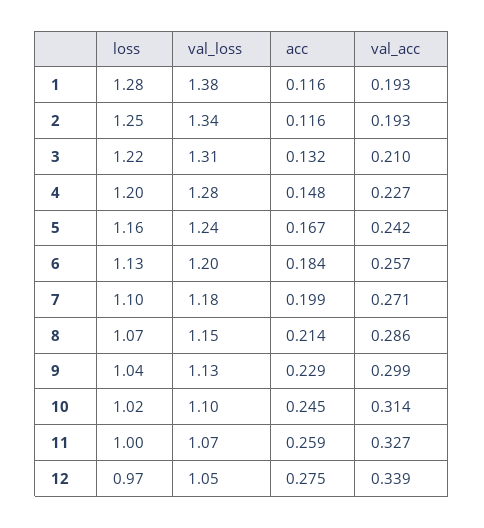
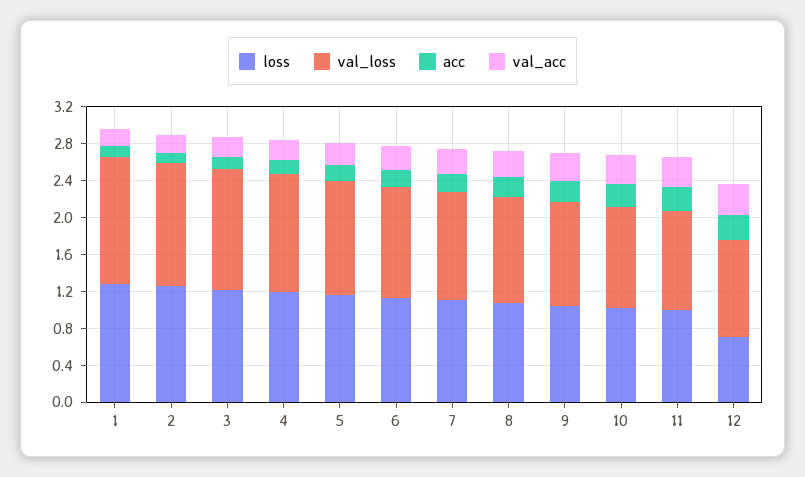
  {
    "loss": {
      "1": 1.28,
      "2": 1.25,
      "3": 1.22,
      "4": 1.2,
      "5": 1.16,
      "6": 1.13,
      "7": 1.1,
      "8": 1.07,
      "9": 1.04,
      "10": 1.02,
      "11": 1,
-     "12": 0.97
+     "12": 0.7
    },
    "val_loss": {
      "1": 1.38,
      "2": 1.34,
      "3": 1.31,
      "4": 1.28,
      "5": 1.24,
      "6": 1.2,
      "7": 1.18,
      "8": 1.15,
      "9": 1.13,
      "10": 1.1,
      "11": 1.07,
      "12": 1.05
    },
    "acc": {
      "1": 0.116,
      "2": 0.116,
      "3": 0.132,
      "4": 0.148,
      "5": 0.167,
      "6": 0.184,
      "7": 0.199,
      "8": 0.214,
      "9": 0.229,
      "10": 0.245,
      "11": 0.259,
      "12": 0.275
    },
    "val_acc": {
      "1": 0.193,
      "2": 0.193,
      "3": 0.21,
      "4": 0.227,
      "5": 0.242,
      "6": 0.257,
      "7": 0.271,
      "8": 0.286,
      "9": 0.299,
      "10": 0.314,
      "11": 0.327,
      "12": 0.339
    }
  }

